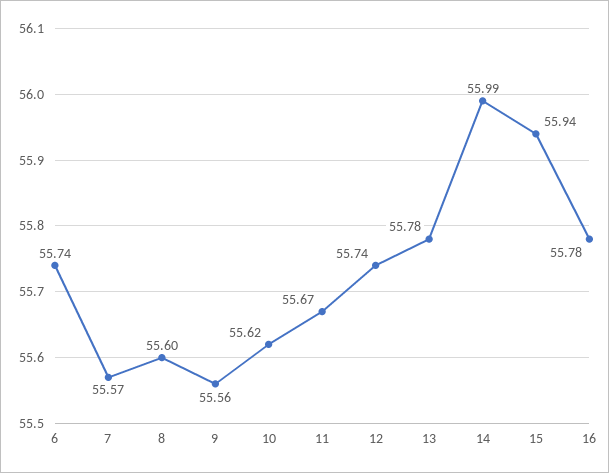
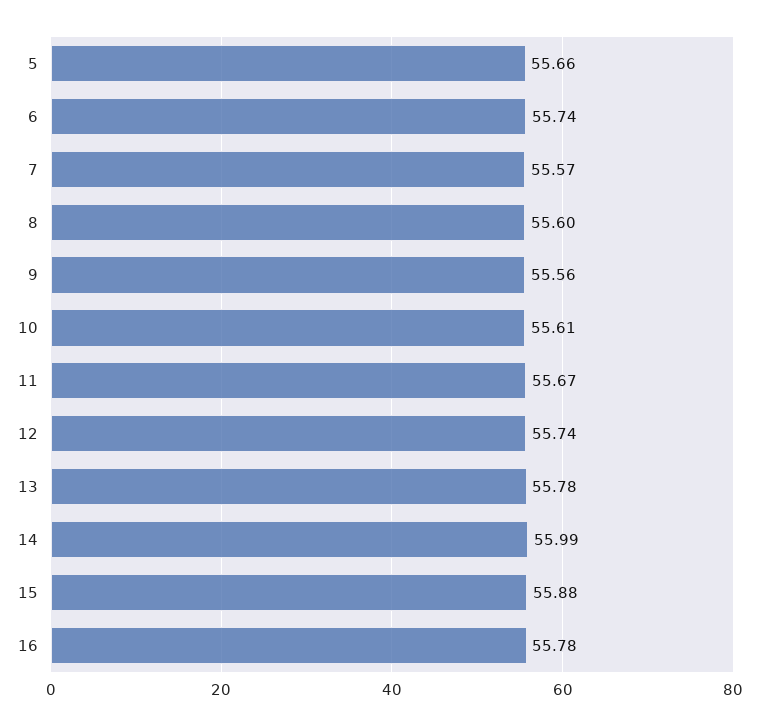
  {
    "6": 55.74,
    "7": 55.57,
    "8": 55.6,
    "9": 55.56,
-   "10": 55.62,
+   "10": 55.61,
    "11": 55.67,
    "12": 55.74,
    "13": 55.78,
    "14": 55.99,
-   "15": 55.94,
+   "15": 55.88,
-   "16": 55.78
+   "16": 55.78,
+   "5": 55.66
  }

